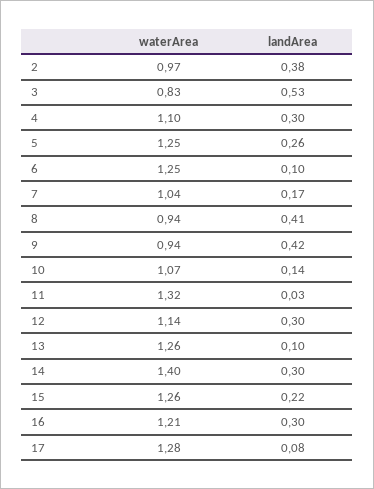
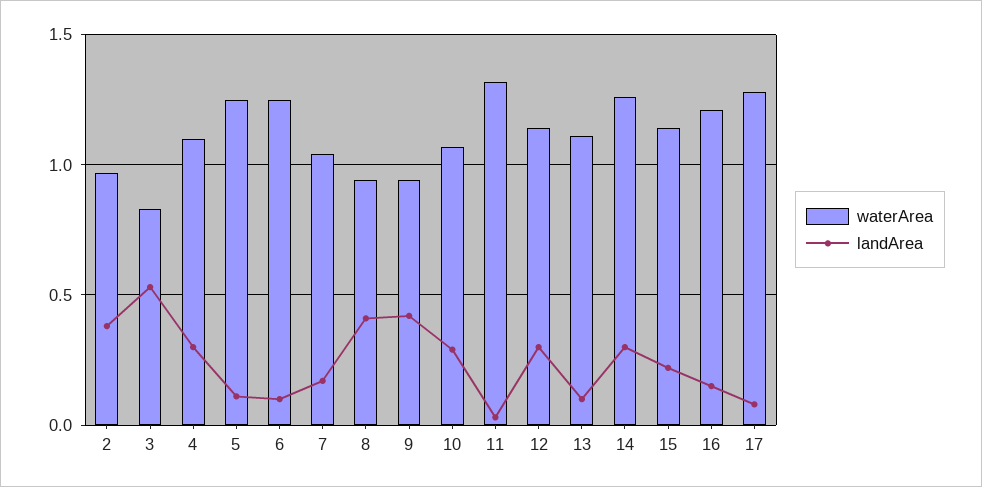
  {
    "waterArea": {
      "2": 0.97,
      "3": 0.83,
      "4": 1.1,
      "5": 1.25,
      "6": 1.25,
      "7": 1.04,
      "8": 0.94,
      "9": 0.94,
      "10": 1.07,
      "11": 1.32,
      "12": 1.14,
-     "13": 1.26,
+     "13": 1.1,
-     "14": 1.4,
+     "14": 1.25,
-     "15": 1.26,
+     "15": 1.15,
      "16": 1.21,
      "17": 1.28
    },
    "landArea": {
      "2": 0.38,
      "3": 0.53,
      "4": 0.3,
-     "5": 0.26,
+     "5": 0.1,
      "6": 0.1,
      "7": 0.17,
      "8": 0.41,
      "9": 0.42,
-     "10": 0.14,
+     "10": 0.3,
      "11": 0.03,
      "12": 0.3,
      "13": 0.1,
      "14": 0.3,
      "15": 0.22,
-     "16": 0.3,
+     "16": 0.15,
      "17": 0.08
    }
  }

